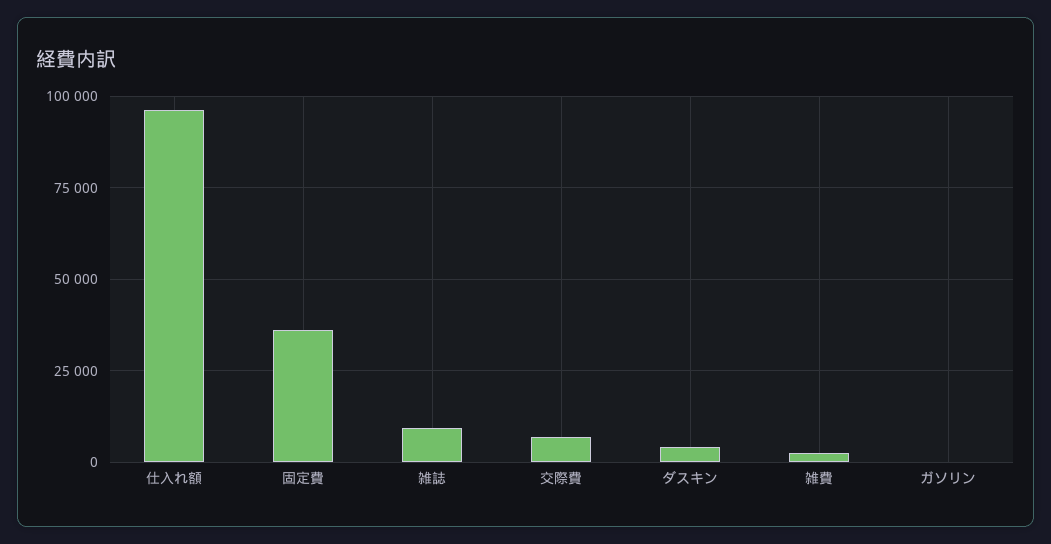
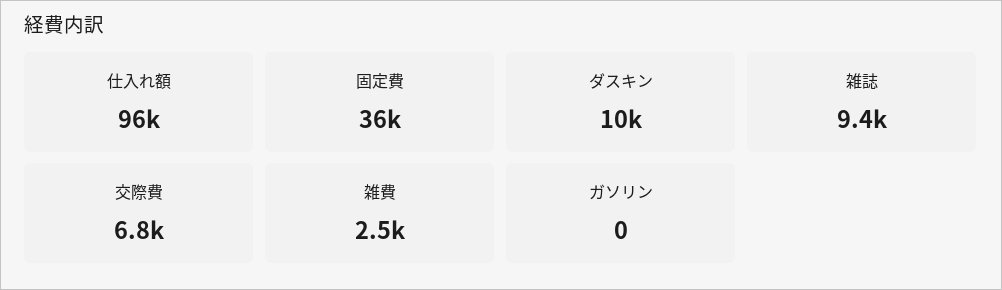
  {
    "仕入れ額": 96000,
    "固定費": 36000,
    "雑誌": 9400,
    "交際費": 6800,
-   "ダスキン": 5000,
+   "ダスキン": 10000,
    "雑費": 2500,
    "ガソリン": 0
  }

